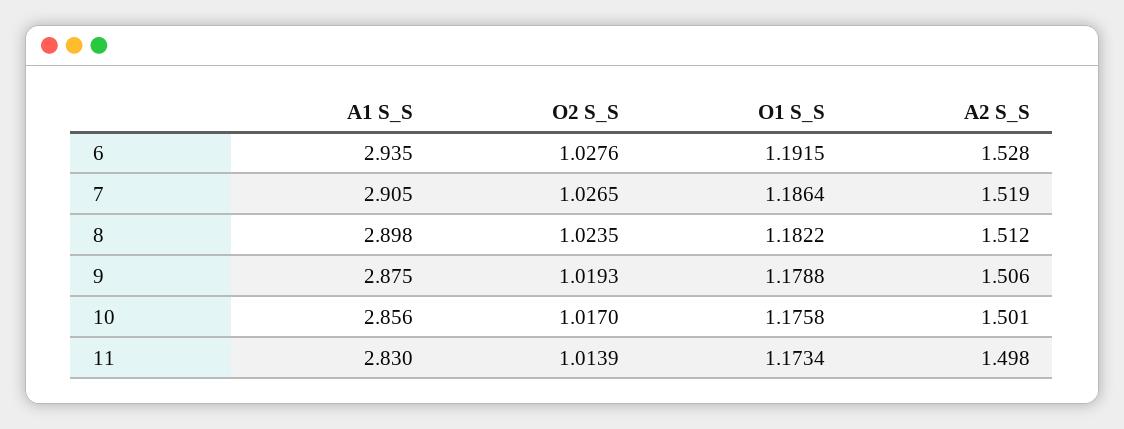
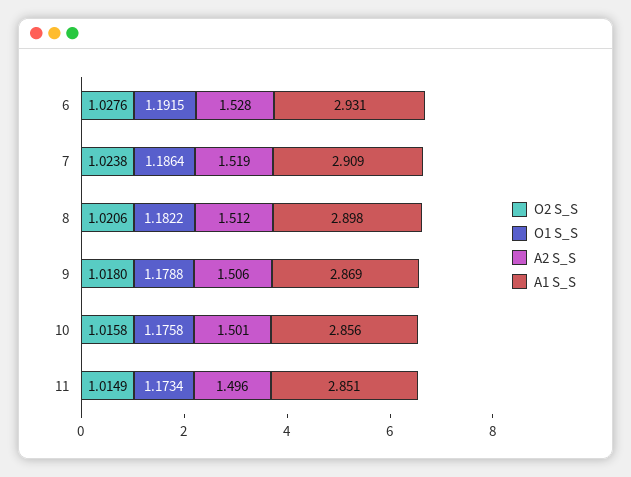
  {
    "A1 S_S": {
-     "6": 2.935,
+     "6": 2.931,
-     "7": 2.905,
+     "7": 2.909,
      "8": 2.898,
-     "9": 2.875,
+     "9": 2.869,
      "10": 2.856,
-     "11": 2.83
+     "11": 2.851
    },
    "O2 S_S": {
      "6": 1.0276,
-     "7": 1.0265,
+     "7": 1.0238,
-     "8": 1.0235,
+     "8": 1.0206,
-     "9": 1.0193,
+     "9": 1.018,
-     "10": 1.017,
+     "10": 1.0158,
-     "11": 1.0139
+     "11": 1.0149
    },
    "O1 S_S": {
      "6": 1.1915,
      "7": 1.1864,
      "8": 1.1822,
      "9": 1.1788,
      "10": 1.1758,
      "11": 1.1734
    },
    "A2 S_S": {
      "6": 1.528,
      "7": 1.519,
      "8": 1.512,
      "9": 1.506,
      "10": 1.501,
-     "11": 1.498
+     "11": 1.496
    }
  }

